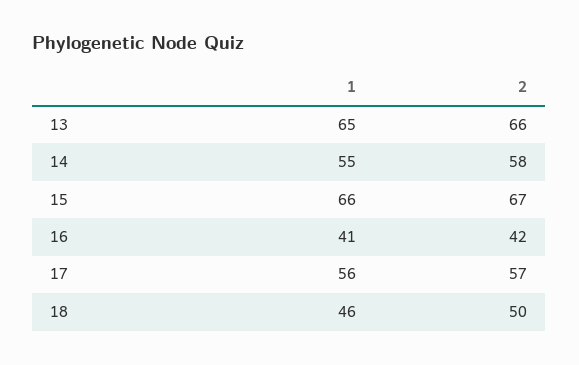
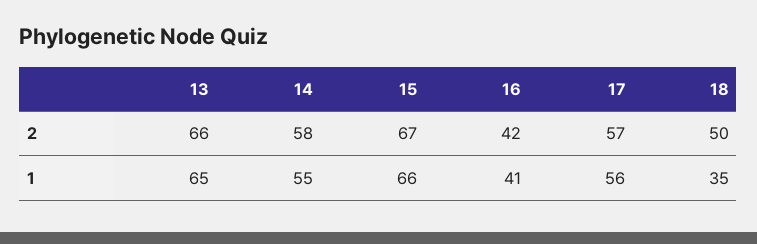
  {
    "1": {
      "13": 65,
      "14": 55,
      "15": 66,
      "16": 41,
      "17": 56,
-     "18": 46
+     "18": 35
    },
    "2": {
      "13": 66,
      "14": 58,
      "15": 67,
      "16": 42,
      "17": 57,
      "18": 50
    }
  }

